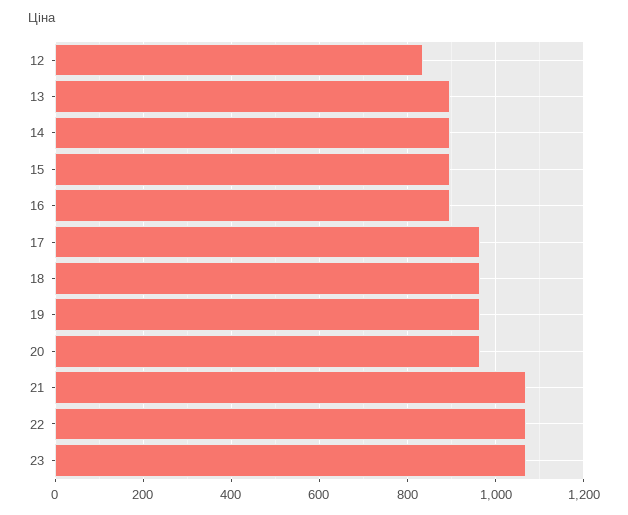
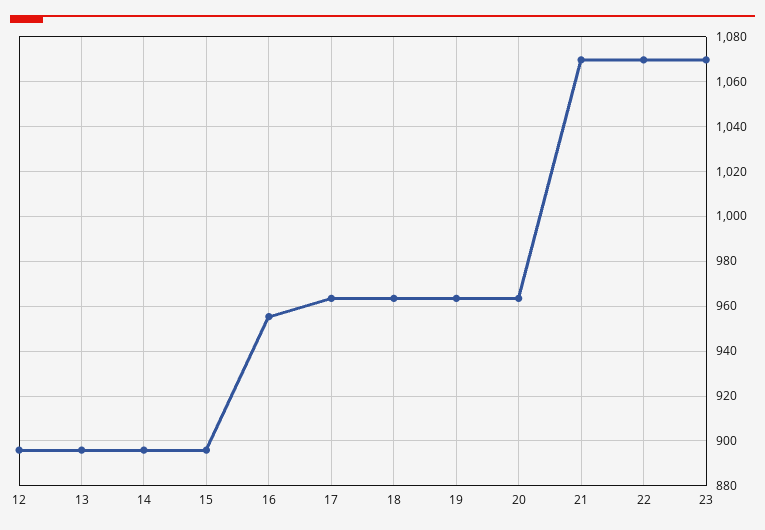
  {
-   "12": 840,
+   "12": 895,
    "13": 895,
    "14": 895,
    "15": 895,
-   "16": 900,
+   "16": 955,
    "17": 965,
    "18": 965,
    "19": 965,
    "20": 965,
    "21": 1070,
    "22": 1070,
    "23": 1070
  }

